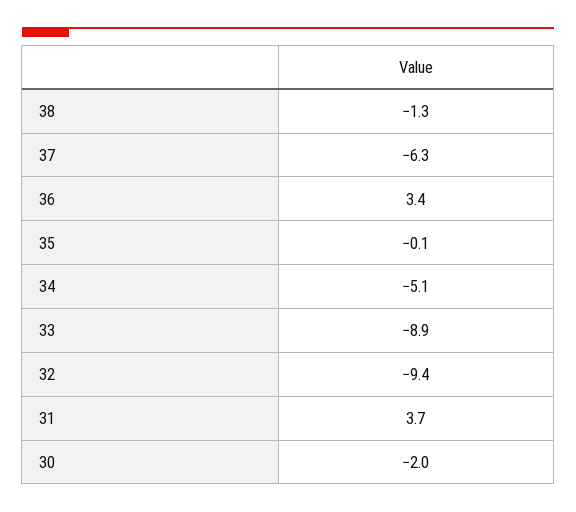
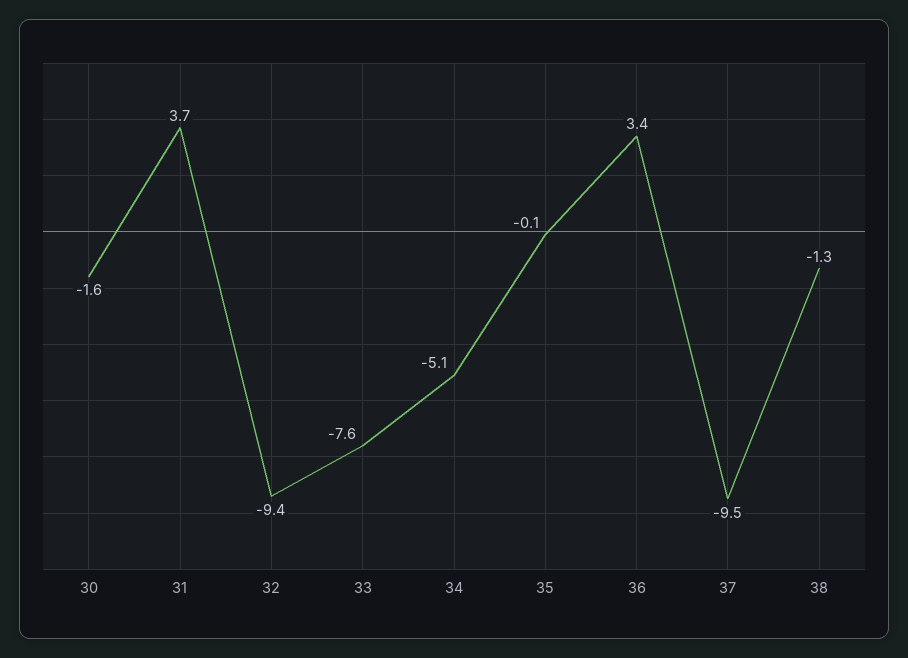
  {
    "38": -1.3,
-   "37": -6.3,
+   "37": -9.5,
    "36": 3.4,
    "35": -0.1,
    "34": -5.1,
-   "33": -8.9,
+   "33": -7.6,
    "32": -9.4,
    "31": 3.7,
-   "30": -2
+   "30": -1.6
  }

